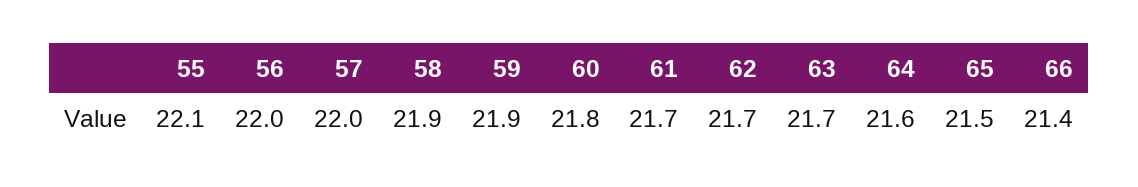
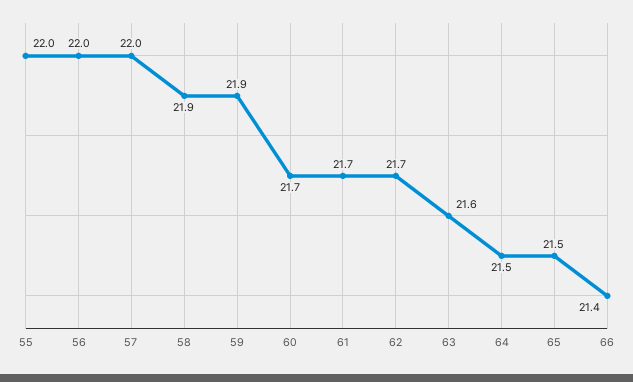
  {
-   "55": 22.1,
+   "55": 22,
    "56": 22,
    "57": 22,
    "58": 21.9,
    "59": 21.9,
-   "60": 21.8,
+   "60": 21.7,
    "61": 21.7,
    "62": 21.7,
-   "63": 21.7,
+   "63": 21.6,
-   "64": 21.6,
+   "64": 21.5,
    "65": 21.5,
    "66": 21.4
  }

